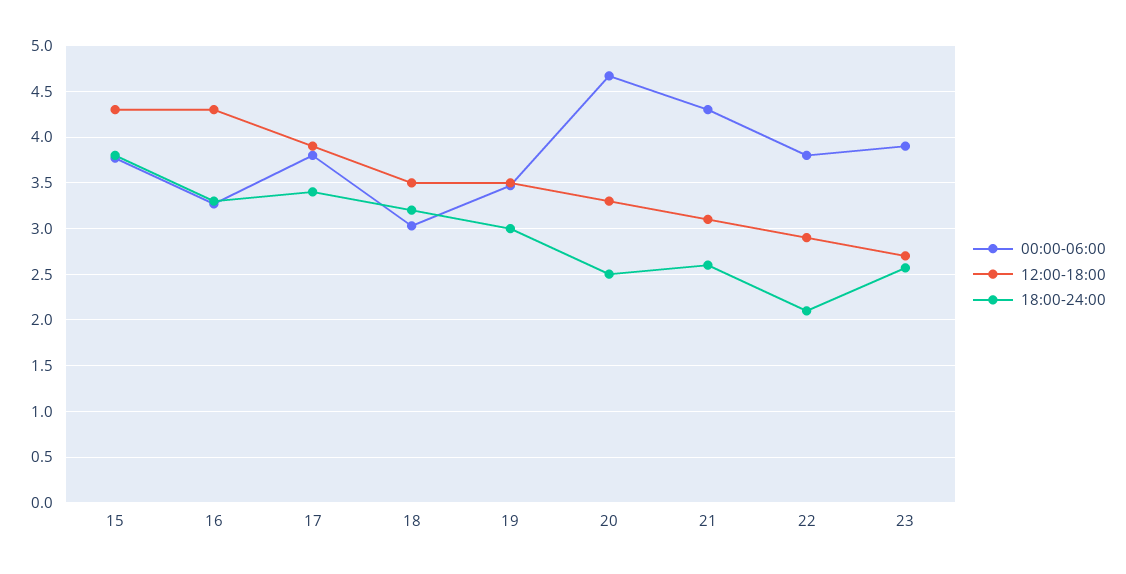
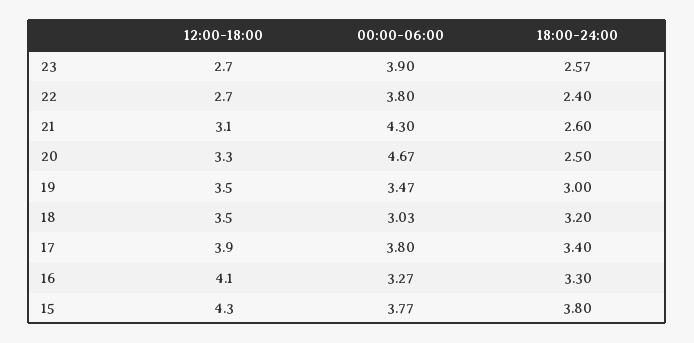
  {
    "00:00-06:00": {
      "15": 3.77,
      "16": 3.27,
      "17": 3.8,
      "18": 3.03,
      "19": 3.47,
      "20": 4.67,
      "21": 4.3,
      "22": 3.8,
      "23": 3.9
    },
    "12:00-18:00": {
      "15": 4.3,
-     "16": 4.3,
+     "16": 4.1,
      "17": 3.9,
      "18": 3.5,
      "19": 3.5,
      "20": 3.3,
      "21": 3.1,
-     "22": 2.9,
+     "22": 2.7,
      "23": 2.7
    },
    "18:00-24:00": {
      "15": 3.8,
      "16": 3.3,
      "17": 3.4,
      "18": 3.2,
      "19": 3,
      "20": 2.5,
      "21": 2.6,
-     "22": 2.1,
+     "22": 2.4,
      "23": 2.57
    }
  }

